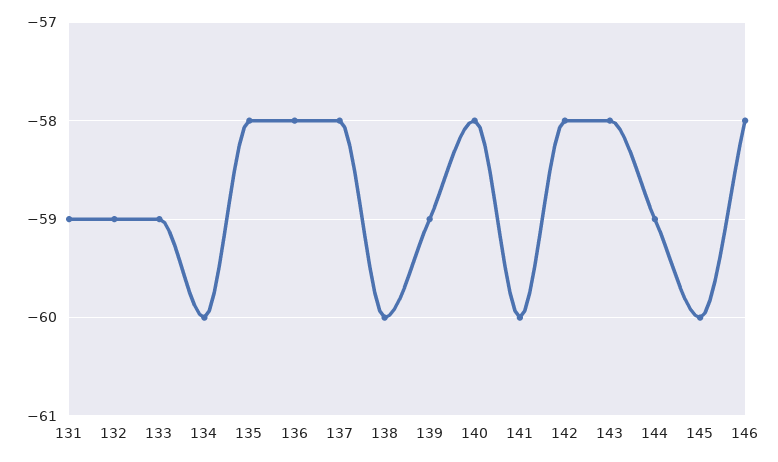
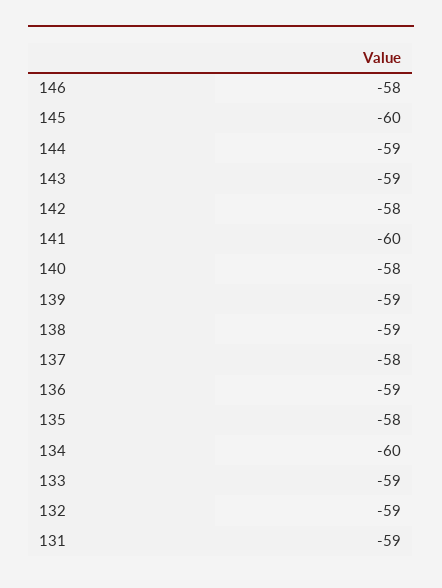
  {
    "131": -59,
    "132": -59,
    "133": -59,
    "134": -60,
    "135": -58,
-   "136": -58,
+   "136": -59,
    "137": -58,
-   "138": -60,
+   "138": -59,
    "139": -59,
    "140": -58,
    "141": -60,
    "142": -58,
-   "143": -58,
+   "143": -59,
    "144": -59,
    "145": -60,
    "146": -58
  }

